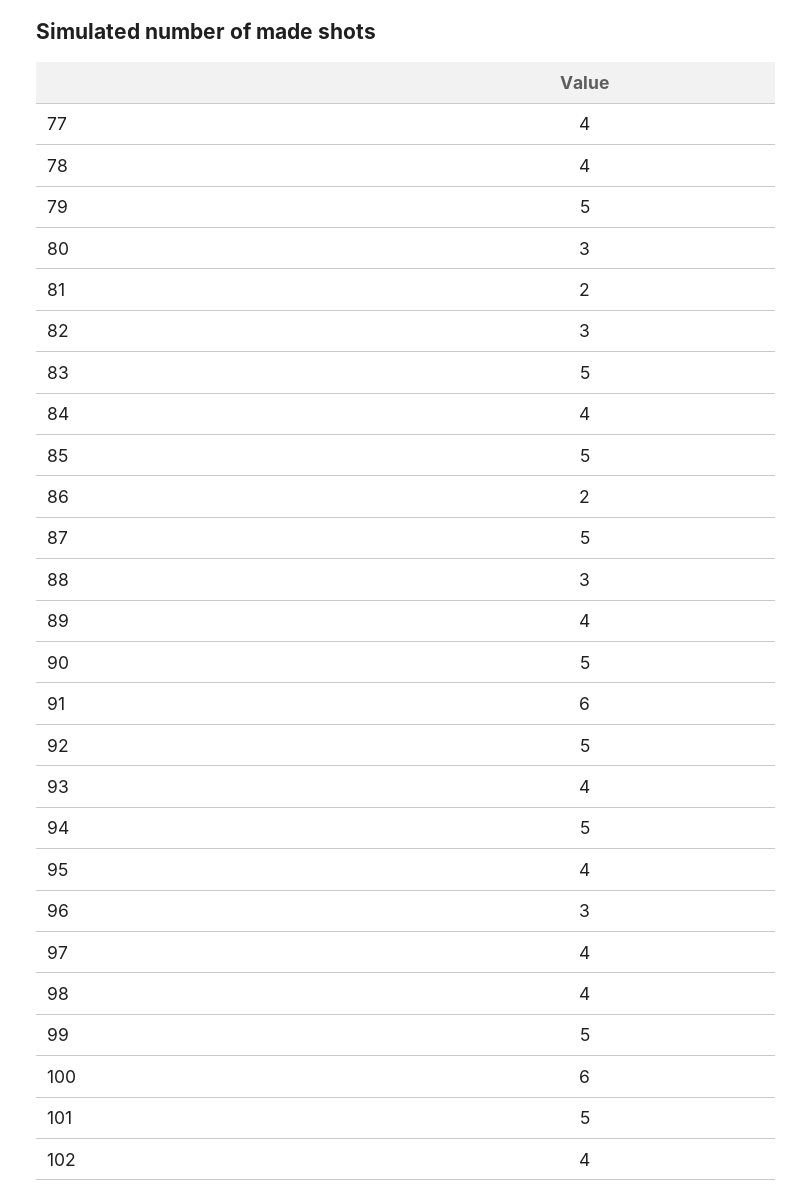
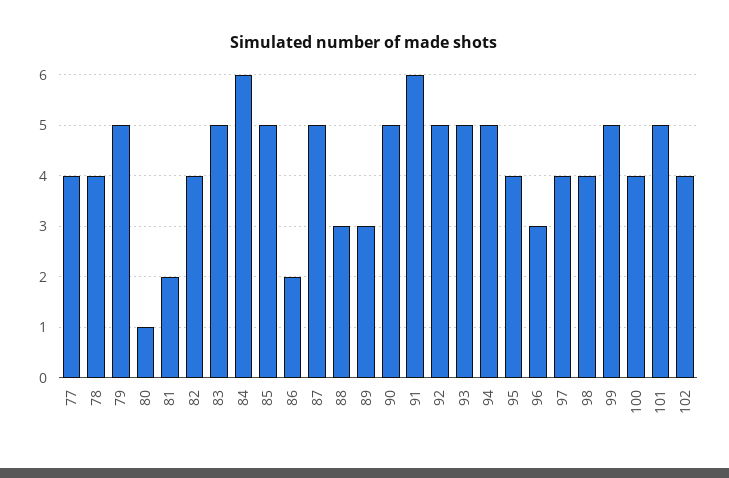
  {
    "77": 4,
    "78": 4,
    "79": 5,
-   "80": 3,
+   "80": 1,
    "81": 2,
-   "82": 3,
+   "82": 4,
    "83": 5,
-   "84": 4,
+   "84": 6,
    "85": 5,
    "86": 2,
    "87": 5,
    "88": 3,
-   "89": 4,
+   "89": 3,
    "90": 5,
    "91": 6,
    "92": 5,
-   "93": 4,
+   "93": 5,
    "94": 5,
    "95": 4,
    "96": 3,
    "97": 4,
    "98": 4,
    "99": 5,
-   "100": 6,
+   "100": 4,
    "101": 5,
    "102": 4
  }

